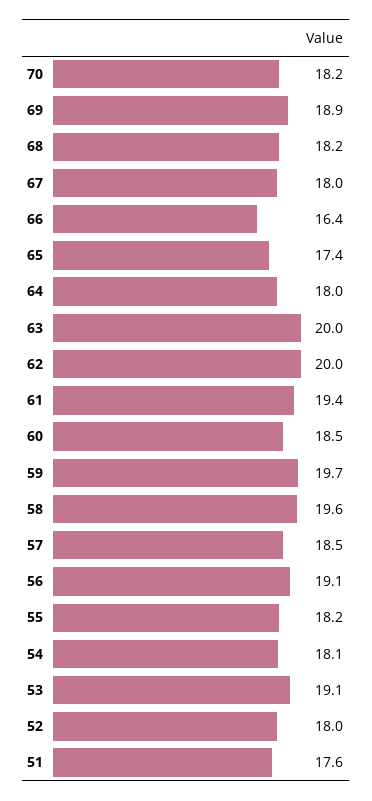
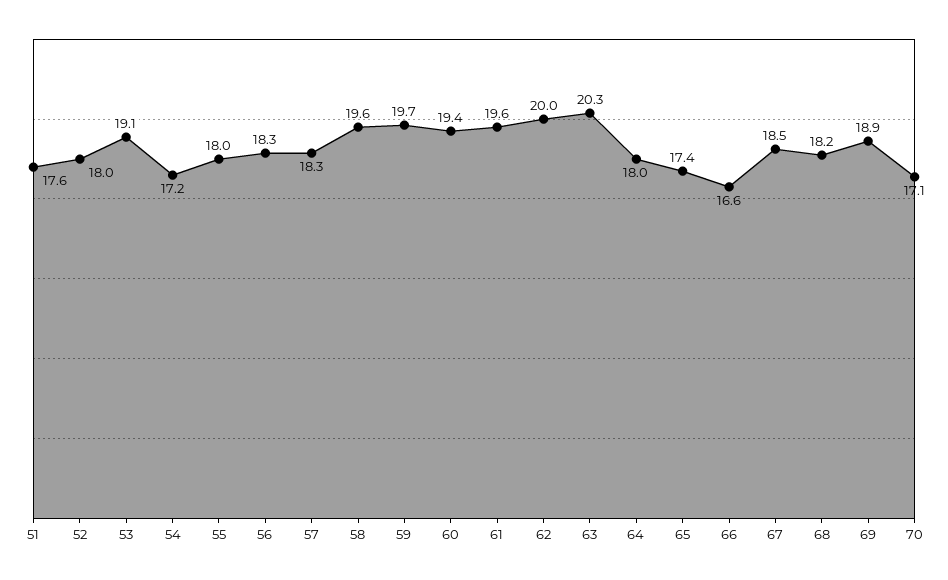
  {
-   "70": 18.2,
+   "70": 17.1,
    "69": 18.9,
    "68": 18.2,
-   "67": 18,
+   "67": 18.5,
-   "66": 16.4,
+   "66": 16.6,
    "65": 17.4,
    "64": 18,
-   "63": 20,
+   "63": 20.3,
    "62": 20,
-   "61": 19.4,
+   "61": 19.6,
-   "60": 18.5,
+   "60": 19.4,
    "59": 19.7,
    "58": 19.6,
-   "57": 18.5,
+   "57": 18.3,
-   "56": 19.1,
+   "56": 18.3,
-   "55": 18.2,
+   "55": 18,
-   "54": 18.1,
+   "54": 17.2,
    "53": 19.1,
    "52": 18,
    "51": 17.6
  }

